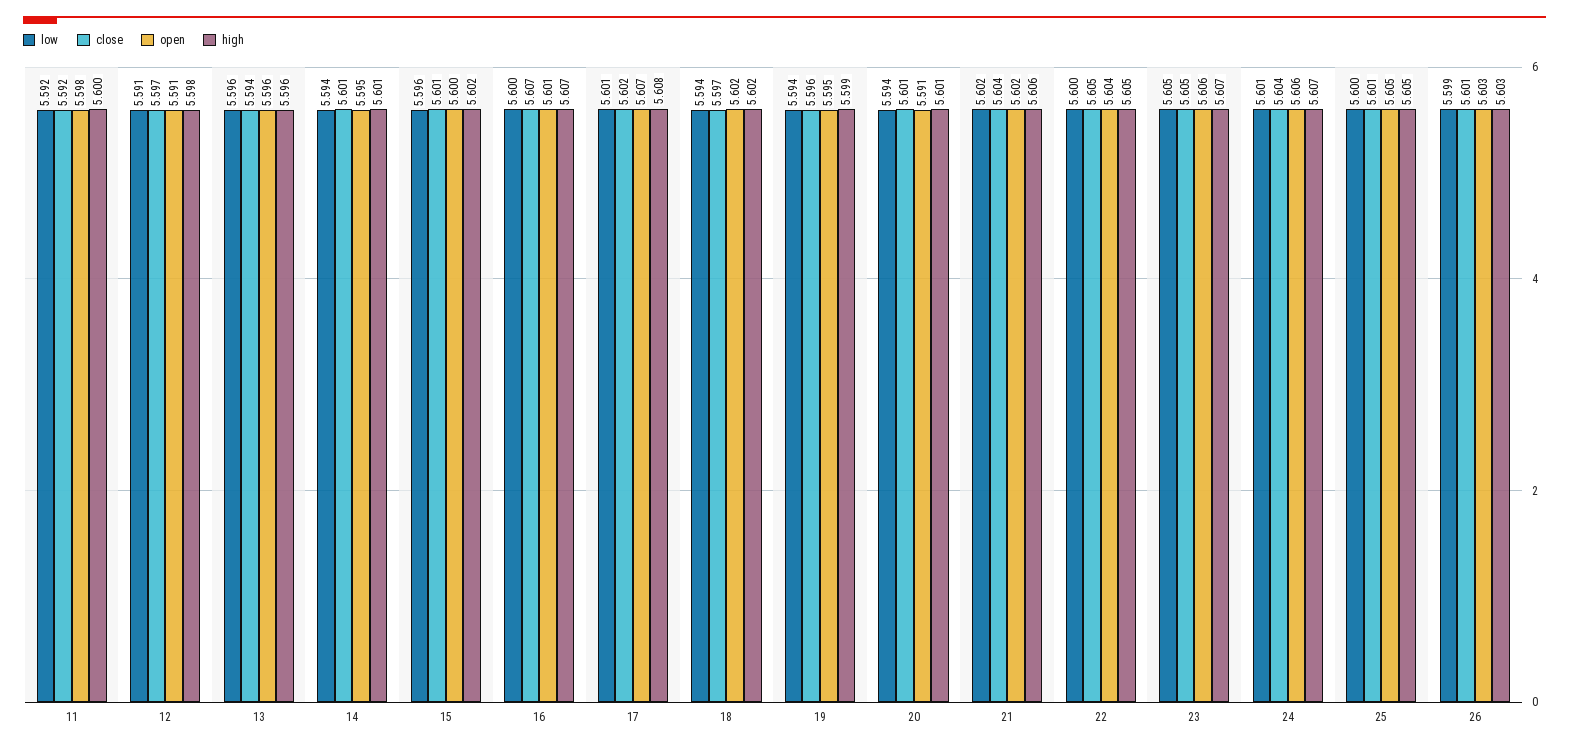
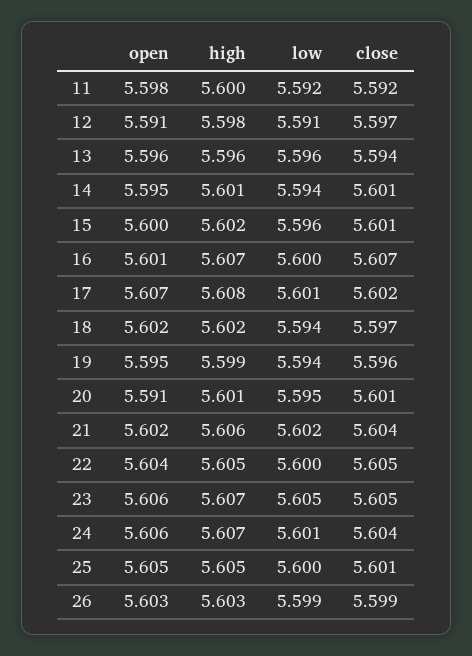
  {
    "low": {
      "11": 5.592,
      "12": 5.591,
      "13": 5.596,
      "14": 5.594,
      "15": 5.596,
      "16": 5.6,
      "17": 5.601,
      "18": 5.594,
      "19": 5.594,
-     "20": 5.594,
+     "20": 5.595,
      "21": 5.602,
      "22": 5.6,
      "23": 5.605,
      "24": 5.601,
      "25": 5.6,
      "26": 5.599
    },
    "close": {
      "11": 5.592,
      "12": 5.597,
      "13": 5.594,
      "14": 5.601,
      "15": 5.601,
      "16": 5.607,
      "17": 5.602,
      "18": 5.597,
      "19": 5.596,
      "20": 5.601,
      "21": 5.604,
      "22": 5.605,
      "23": 5.605,
      "24": 5.604,
      "25": 5.601,
-     "26": 5.601
+     "26": 5.599
    },
    "open": {
      "11": 5.598,
      "12": 5.591,
      "13": 5.596,
      "14": 5.595,
      "15": 5.6,
      "16": 5.601,
      "17": 5.607,
      "18": 5.602,
      "19": 5.595,
      "20": 5.591,
      "21": 5.602,
      "22": 5.604,
      "23": 5.606,
      "24": 5.606,
      "25": 5.605,
      "26": 5.603
    },
    "high": {
      "11": 5.6,
      "12": 5.598,
      "13": 5.596,
      "14": 5.601,
      "15": 5.602,
      "16": 5.607,
      "17": 5.608,
      "18": 5.602,
      "19": 5.599,
      "20": 5.601,
      "21": 5.606,
      "22": 5.605,
      "23": 5.607,
      "24": 5.607,
      "25": 5.605,
      "26": 5.603
    }
  }

